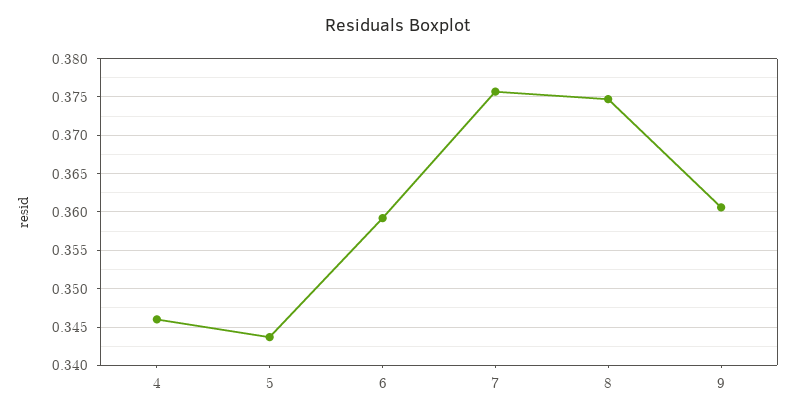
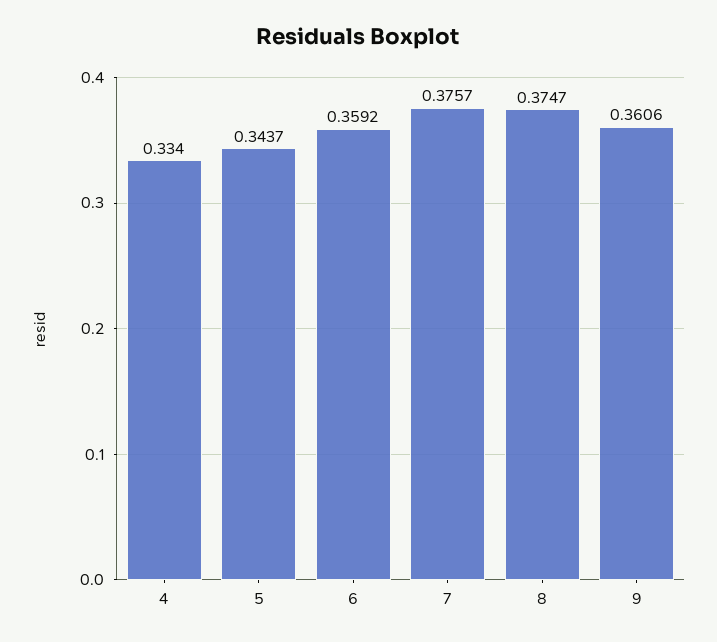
  {
-   "4": 0.346,
+   "4": 0.334,
    "5": 0.3437,
    "6": 0.3592,
    "7": 0.3757,
    "8": 0.3747,
    "9": 0.3606
  }

